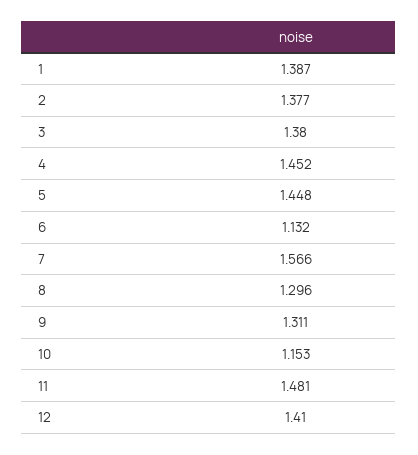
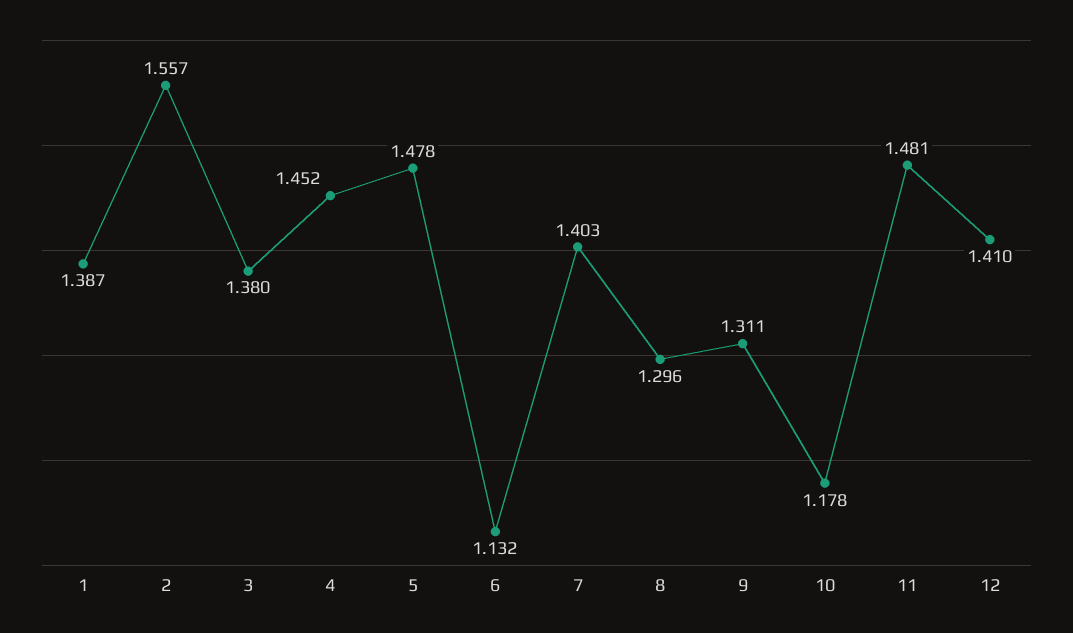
  {
    "1": 1.387,
-   "2": 1.377,
+   "2": 1.557,
    "3": 1.38,
    "4": 1.452,
-   "5": 1.448,
+   "5": 1.478,
    "6": 1.132,
-   "7": 1.566,
+   "7": 1.403,
    "8": 1.296,
    "9": 1.311,
-   "10": 1.153,
+   "10": 1.178,
    "11": 1.481,
    "12": 1.41
  }

